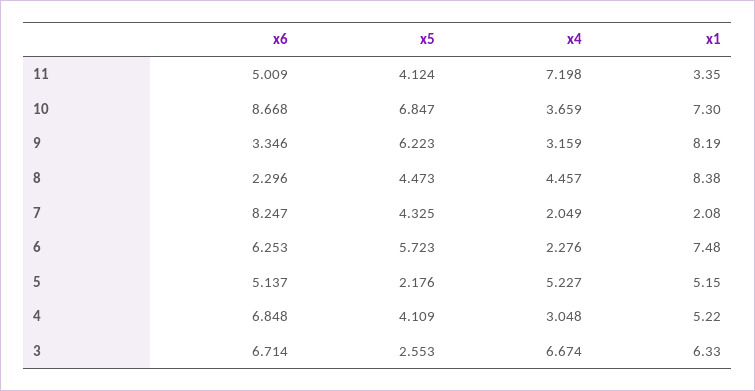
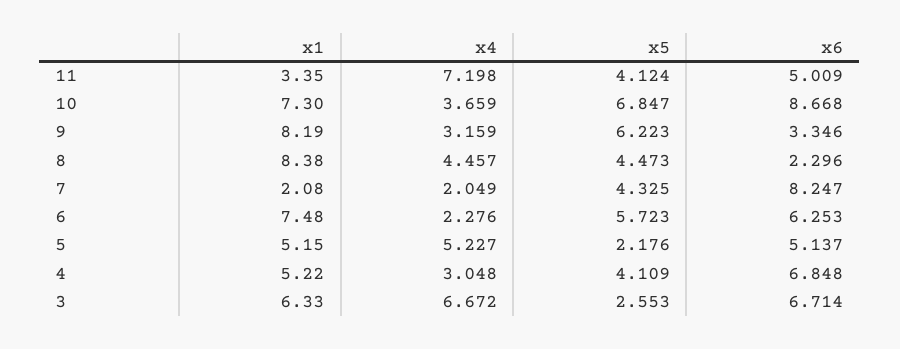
  {
    "x6": {
      "11": 5.009,
      "10": 8.668,
      "9": 3.346,
      "8": 2.296,
      "7": 8.247,
      "6": 6.253,
      "5": 5.137,
      "4": 6.848,
      "3": 6.714
    },
    "x5": {
      "11": 4.124,
      "10": 6.847,
      "9": 6.223,
      "8": 4.473,
      "7": 4.325,
      "6": 5.723,
      "5": 2.176,
      "4": 4.109,
      "3": 2.553
    },
    "x4": {
      "11": 7.198,
      "10": 3.659,
      "9": 3.159,
      "8": 4.457,
      "7": 2.049,
      "6": 2.276,
      "5": 5.227,
      "4": 3.048,
-     "3": 6.674
+     "3": 6.672
    },
    "x1": {
      "11": 3.35,
      "10": 7.3,
      "9": 8.19,
      "8": 8.38,
      "7": 2.08,
      "6": 7.48,
      "5": 5.15,
      "4": 5.22,
      "3": 6.33
    }
  }

